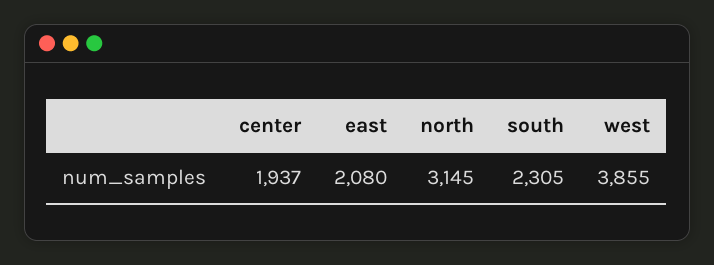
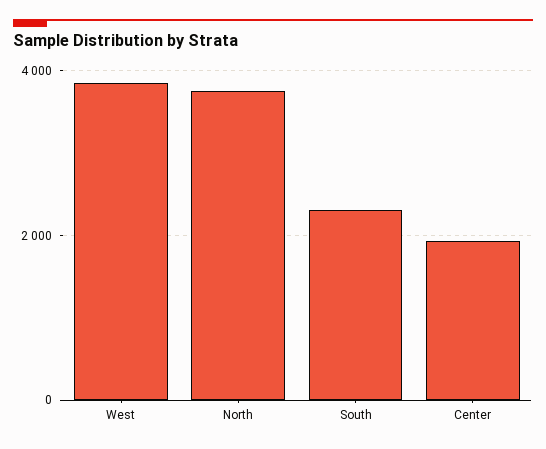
  {
    "center": 1937,
-   "east": 2080,
-   "north": 3145,
+   "north": 3800,
    "south": 2305,
    "west": 3855
  }

